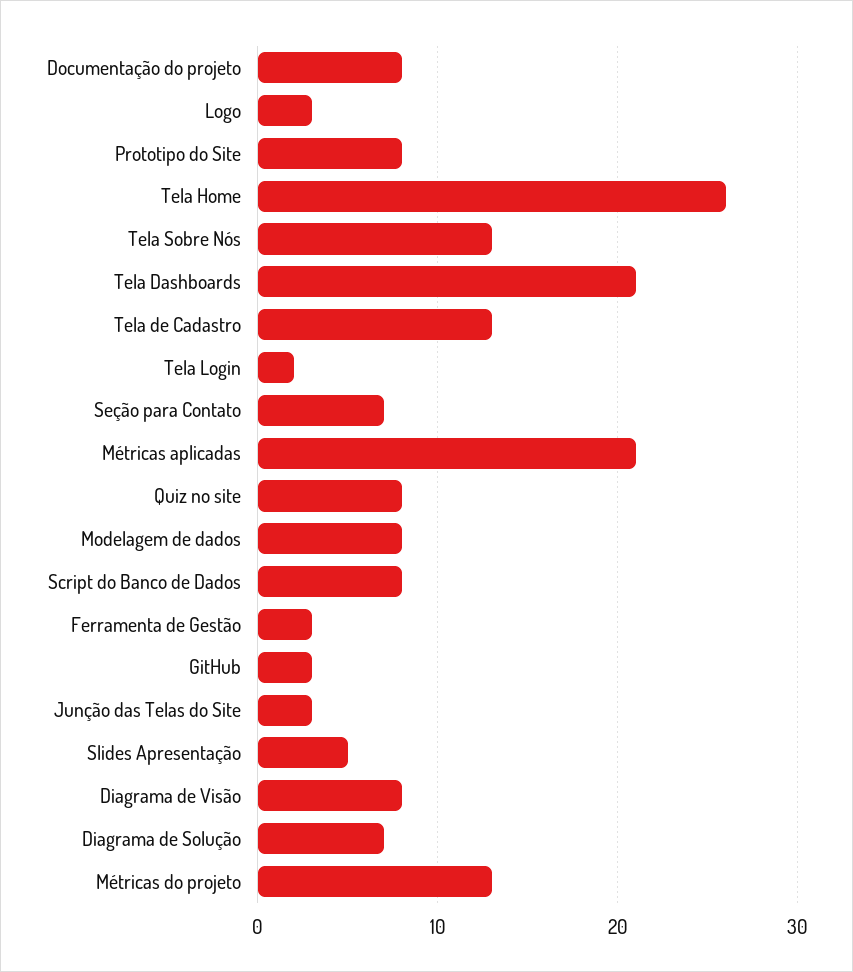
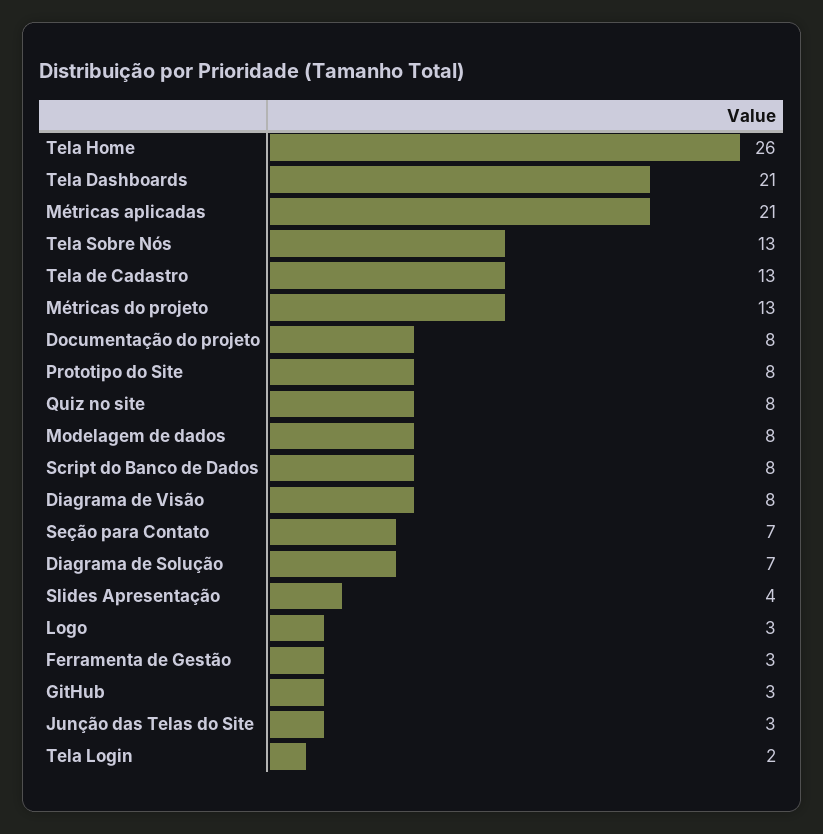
  {
    "Documentação do projeto": 8,
    "Logo": 3,
    "Prototipo do Site": 8,
    "Tela Home": 26,
    "Tela Sobre Nós": 13,
    "Tela Dashboards": 21,
    "Tela de Cadastro": 13,
    "Tela Login": 2,
    "Seção para Contato": 7,
    "Métricas aplicadas": 21,
    "Quiz no site": 8,
    "Modelagem de dados": 8,
    "Script do Banco de Dados": 8,
    "Ferramenta de Gestão": 3,
    "GitHub": 3,
    "Junção das Telas do Site": 3,
-   "Slides Apresentação": 5,
+   "Slides Apresentação": 4,
    "Diagrama de Visão": 8,
    "Diagrama de Solução": 7,
    "Métricas do projeto": 13
  }

